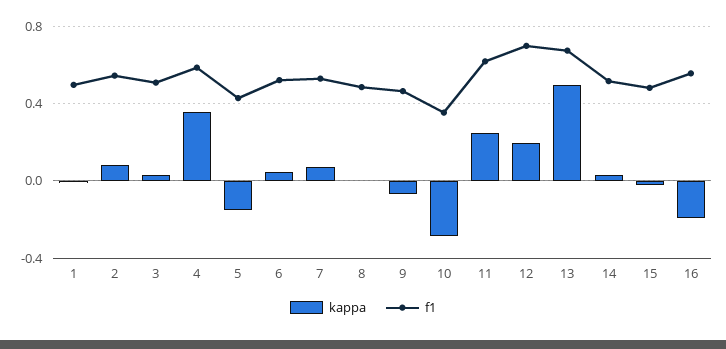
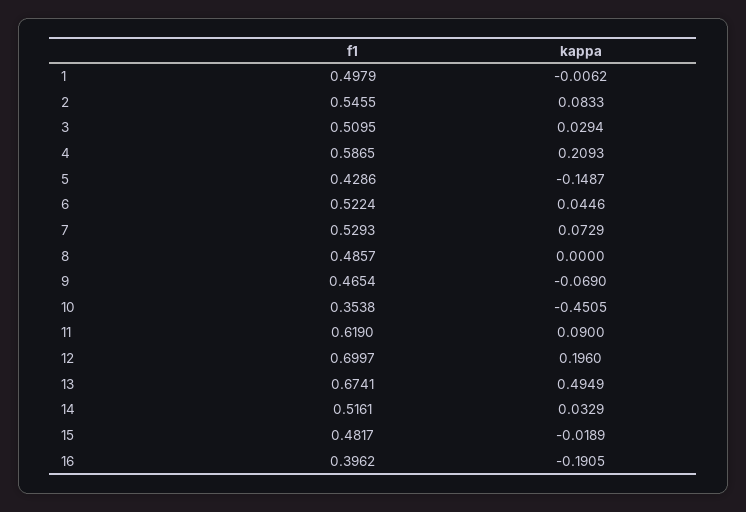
  {
    "kappa": {
      "1": -0.0062,
      "2": 0.0833,
      "3": 0.0294,
-     "4": 0.35,
+     "4": 0.2093,
      "5": -0.1487,
      "6": 0.0446,
      "7": 0.0729,
      "8": 0,
      "9": -0.069,
-     "10": -0.3,
+     "10": -0.4505,
-     "11": 0.25,
+     "11": 0.09,
      "12": 0.196,
      "13": 0.4949,
      "14": 0.0329,
      "15": -0.0189,
      "16": -0.1905
    },
    "f1": {
      "1": 0.4979,
      "2": 0.5455,
      "3": 0.5095,
      "4": 0.5865,
      "5": 0.4286,
      "6": 0.5224,
      "7": 0.5293,
      "8": 0.4857,
      "9": 0.4654,
      "10": 0.3538,
      "11": 0.619,
      "12": 0.6997,
      "13": 0.6741,
      "14": 0.5161,
      "15": 0.4817,
-     "16": 0.55
+     "16": 0.3962
    }
  }

